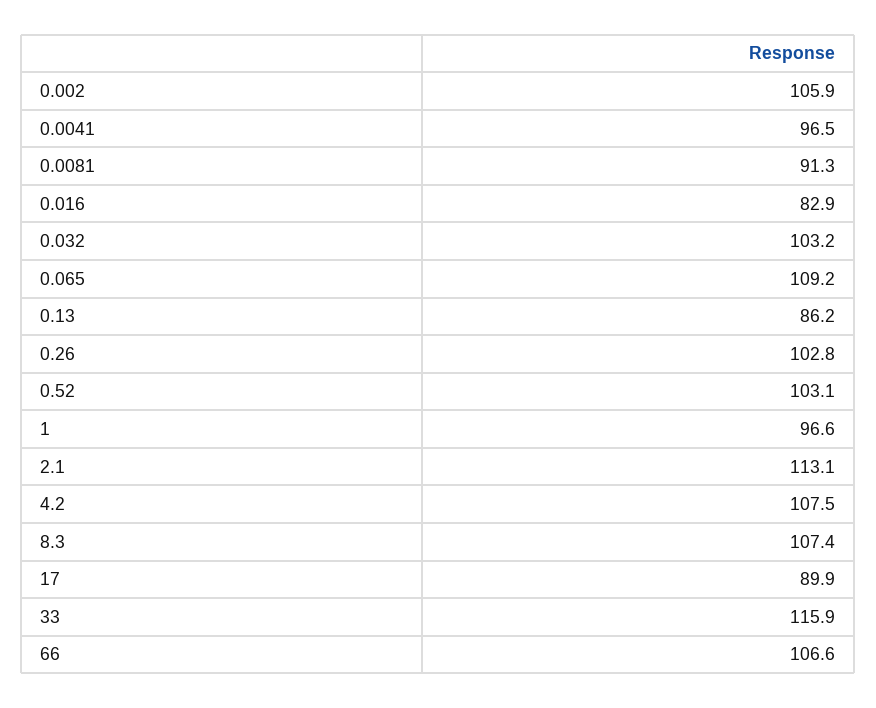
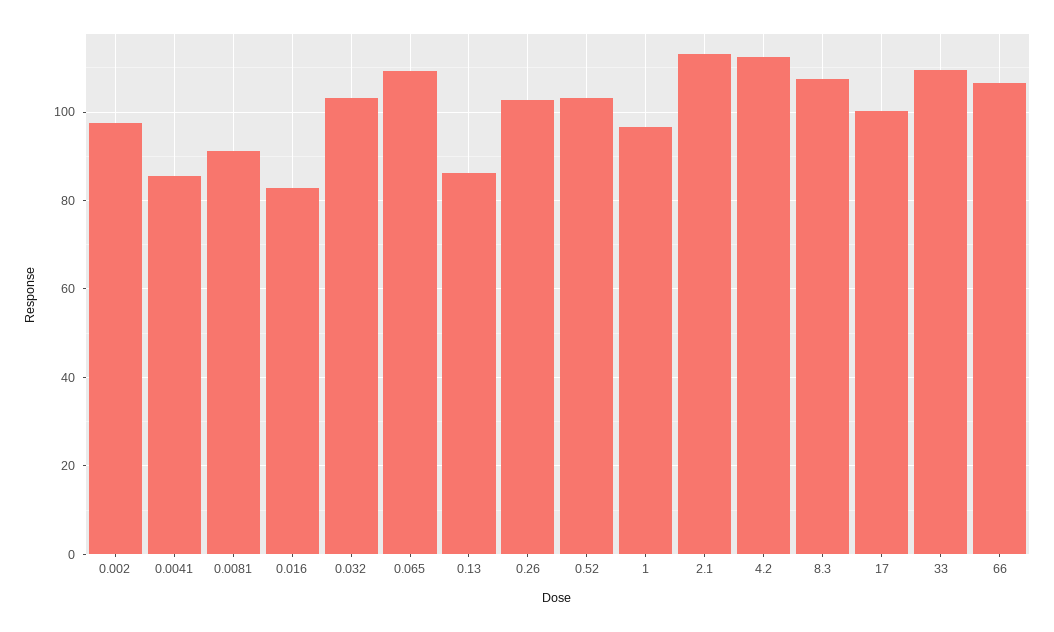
  {
-   "0.002": 105.9,
+   "0.002": 98,
-   "0.0041": 96.5,
+   "0.0041": 86,
    "0.0081": 91.3,
    "0.016": 82.9,
    "0.032": 103.2,
    "0.065": 109.2,
    "0.13": 86.2,
    "0.26": 102.8,
    "0.52": 103.1,
    "1": 96.6,
    "2.1": 113.1,
-   "4.2": 107.5,
+   "4.2": 112,
    "8.3": 107.4,
-   "17": 89.9,
+   "17": 100,
-   "33": 115.9,
+   "33": 110,
    "66": 106.6
  }

